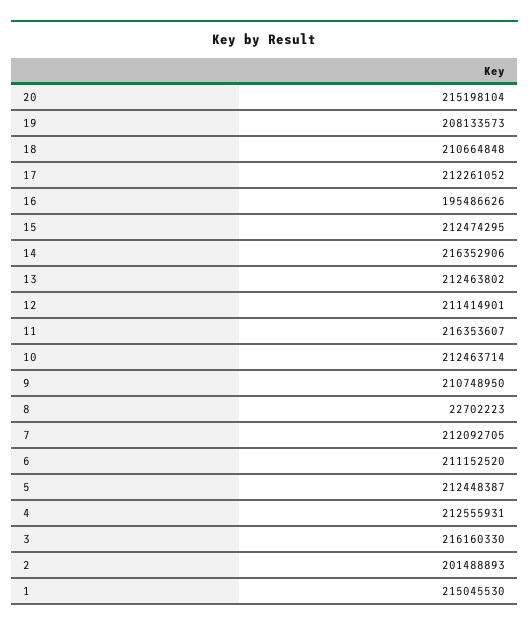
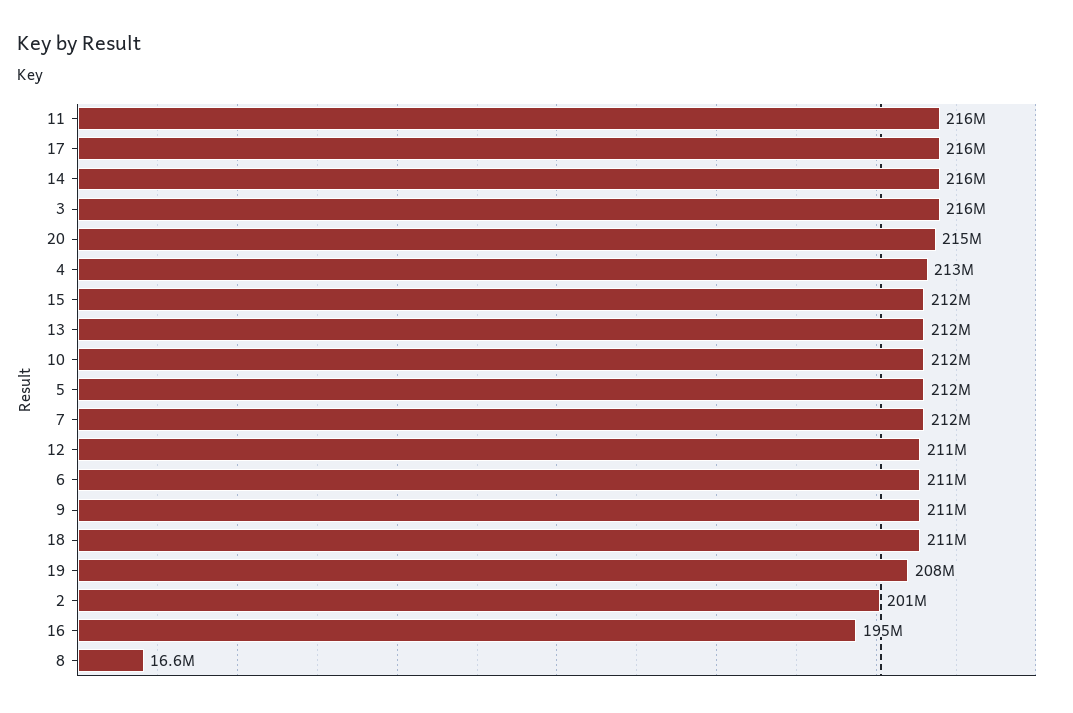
  {
    "20": 215198104,
    "19": 208133573,
    "18": 210664848,
-   "17": 212261052,
+   "17": 216000000,
    "16": 195486626,
    "15": 212474295,
    "14": 216352906,
    "13": 212463802,
    "12": 211414901,
    "11": 216353607,
    "10": 212463714,
    "9": 210748950,
-   "8": 22702223,
+   "8": 16600000,
    "7": 212092705,
    "6": 211152520,
    "5": 212448387,
    "4": 212555931,
    "3": 216160330,
-   "2": 201488893,
+   "2": 201488893
-   "1": 215045530
  }

